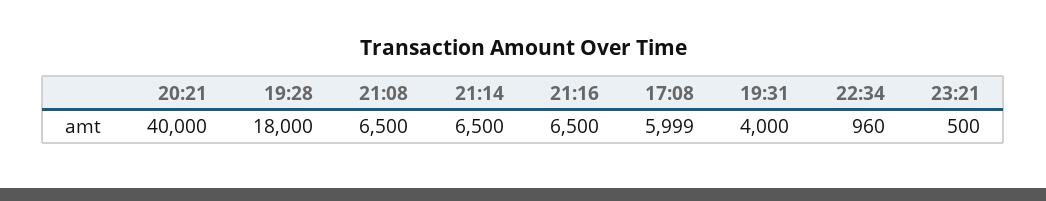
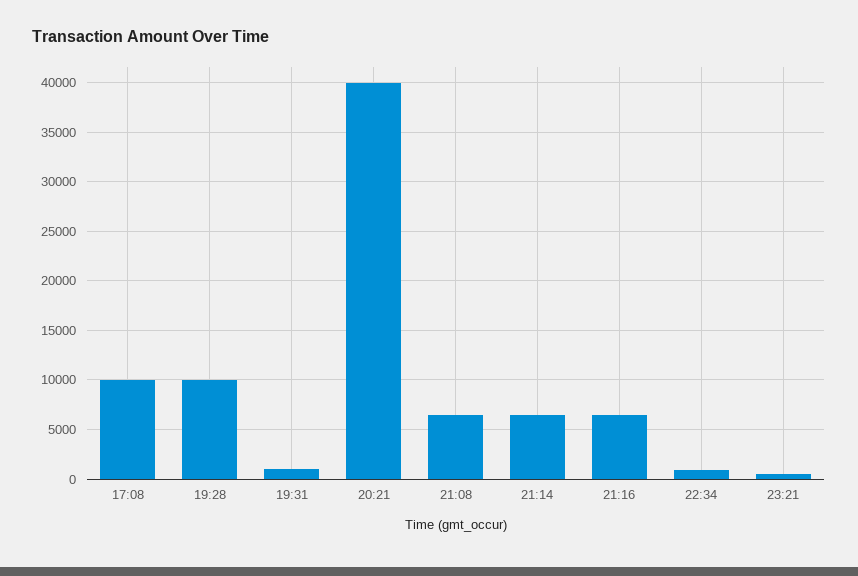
  {
    "20:21": 40000,
-   "19:28": 18000,
+   "19:28": 10000,
    "21:08": 6500,
    "21:14": 6500,
    "21:16": 6500,
-   "17:08": 5999,
+   "17:08": 10000,
-   "19:31": 4000,
+   "19:31": 1000,
    "22:34": 960,
    "23:21": 500
  }

